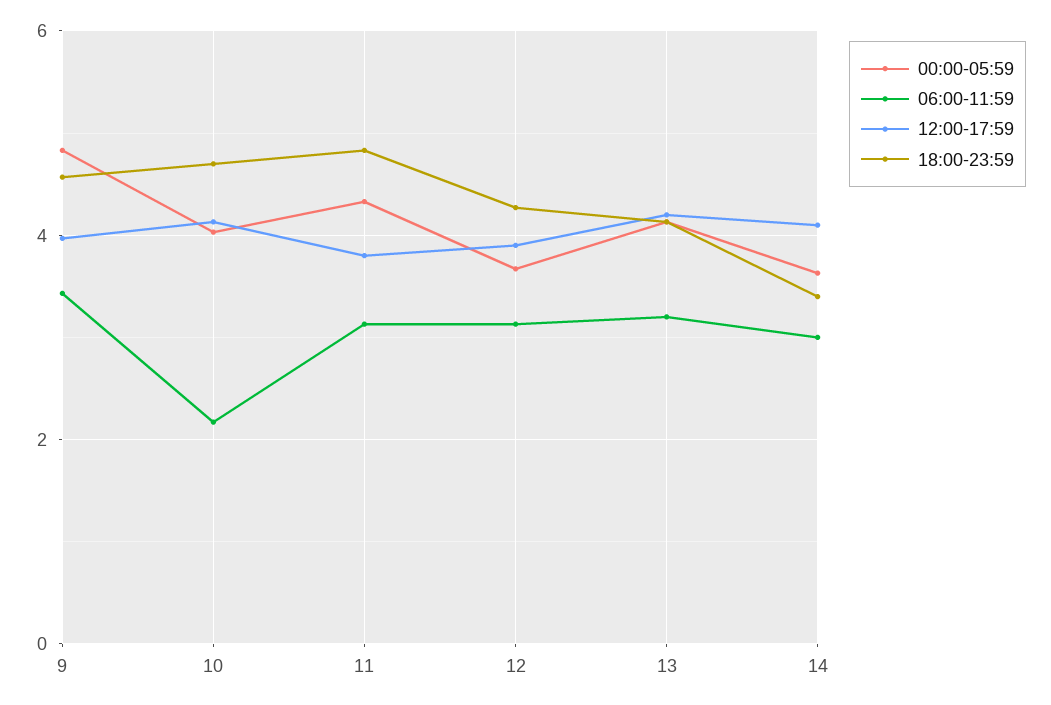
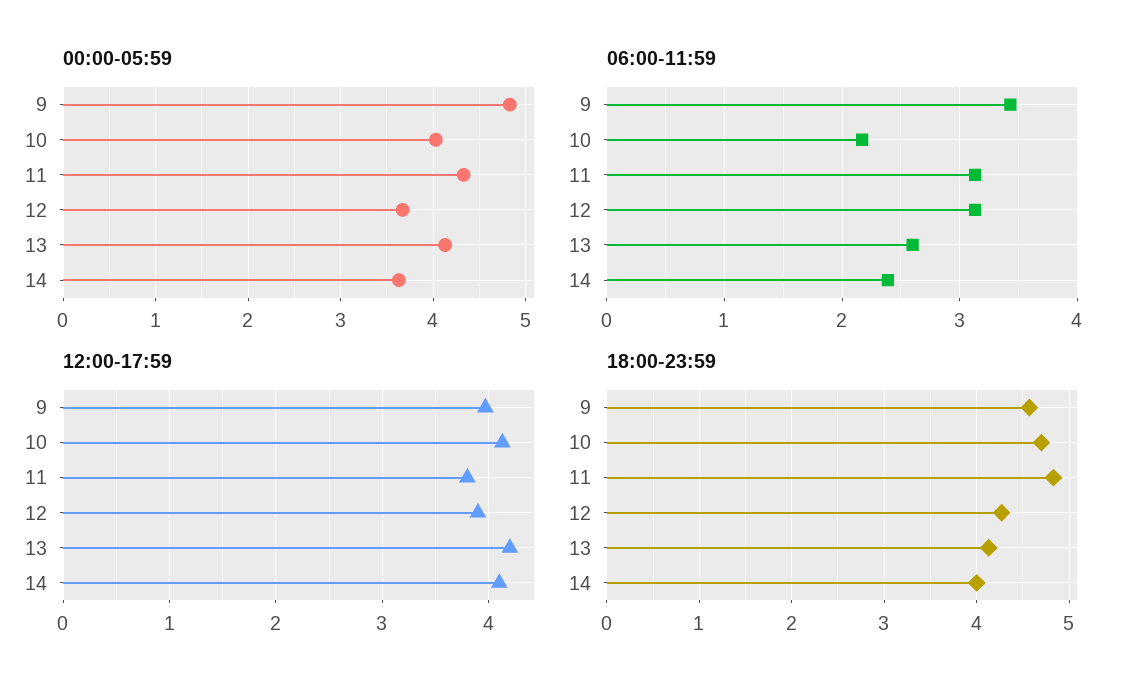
  {
    "00:00-05:59": {
      "9": 4.8,
      "10": 4,
      "11": 4.3,
      "12": 3.7,
      "13": 4.1,
      "14": 3.6
    },
    "06:00-11:59": {
      "9": 3.4,
      "10": 2.2,
      "11": 3.1,
      "12": 3.1,
-     "13": 3.2,
+     "13": 2.6,
-     "14": 3
+     "14": 2.4
    },
    "12:00-17:59": {
      "9": 4,
      "10": 4.1,
      "11": 3.8,
      "12": 3.9,
      "13": 4.2,
      "14": 4.1
    },
    "18:00-23:59": {
      "9": 4.6,
      "10": 4.7,
      "11": 4.8,
      "12": 4.3,
      "13": 4.1,
-     "14": 3.4
+     "14": 4
    }
  }

